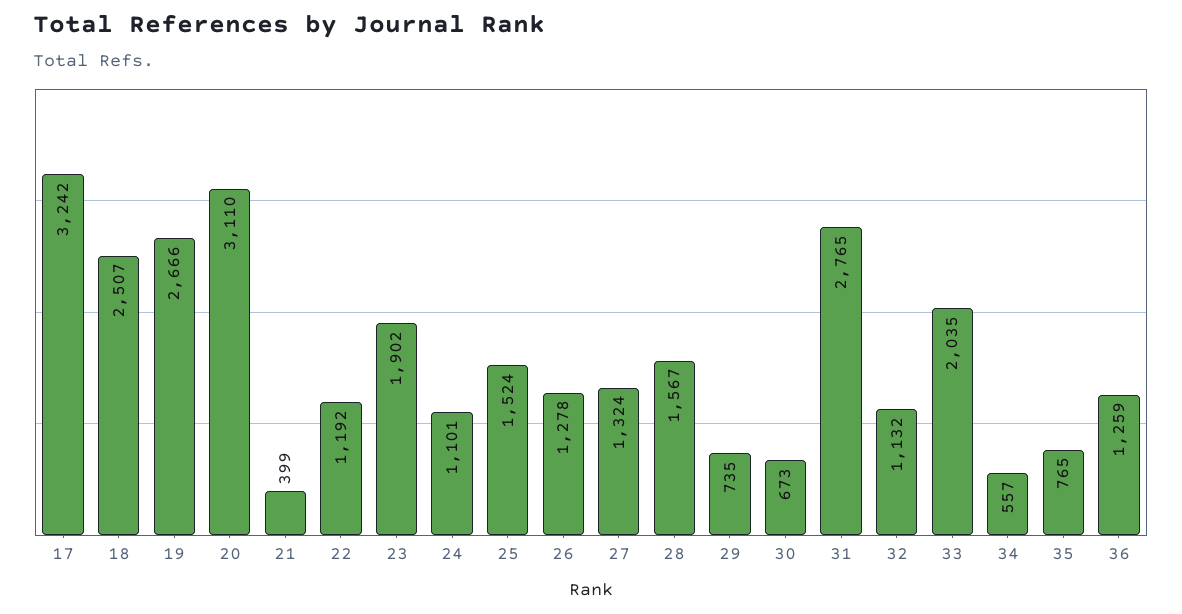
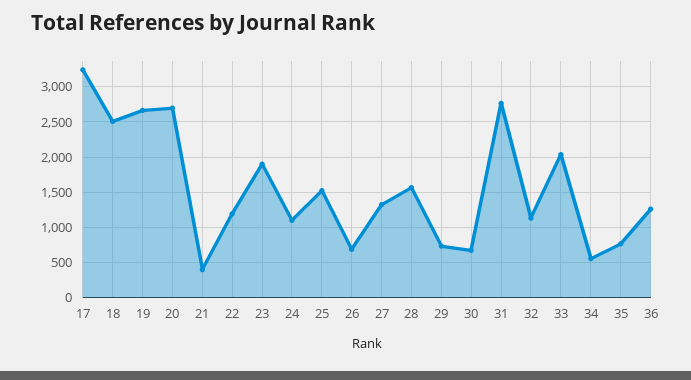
  {
    "17": 3242,
    "18": 2507,
    "19": 2666,
-   "20": 3110,
+   "20": 2700,
    "21": 399,
    "22": 1192,
    "23": 1902,
    "24": 1101,
    "25": 1524,
-   "26": 1278,
+   "26": 700,
    "27": 1324,
    "28": 1567,
    "29": 735,
    "30": 673,
    "31": 2765,
    "32": 1132,
    "33": 2035,
    "34": 557,
    "35": 765,
    "36": 1259
  }

